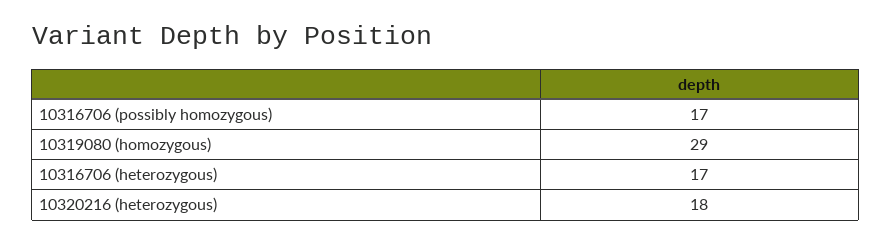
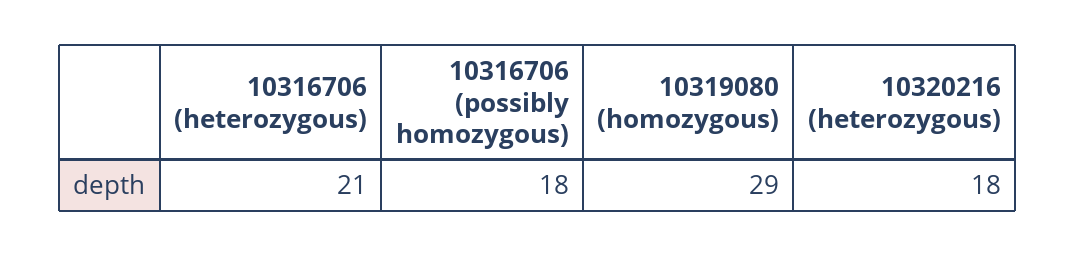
  {
-   "10316706 (possibly homozygous)": 17,
+   "10316706 (possibly homozygous)": 18,
    "10319080 (homozygous)": 29,
-   "10316706 (heterozygous)": 17,
+   "10316706 (heterozygous)": 21,
    "10320216 (heterozygous)": 18
  }

